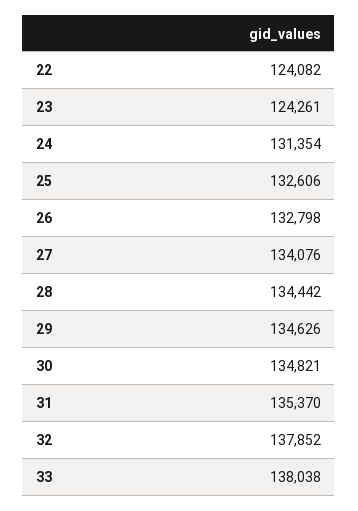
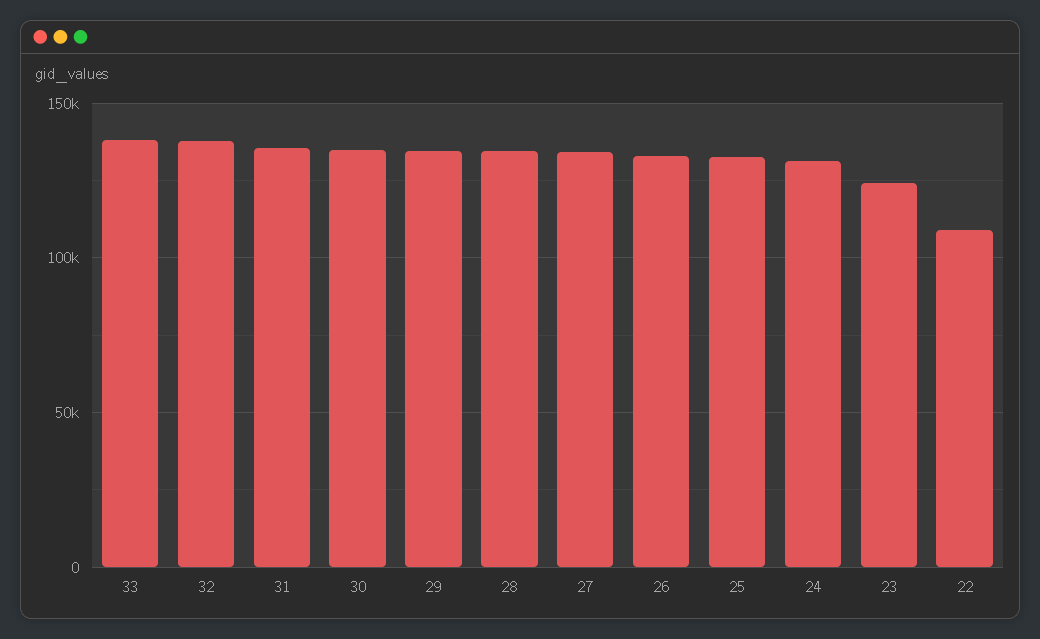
  {
-   "22": 124082,
+   "22": 110000,
    "23": 124261,
    "24": 131354,
    "25": 132606,
    "26": 132798,
    "27": 134076,
    "28": 134442,
    "29": 134626,
    "30": 134821,
    "31": 135370,
    "32": 137852,
    "33": 138038
  }

